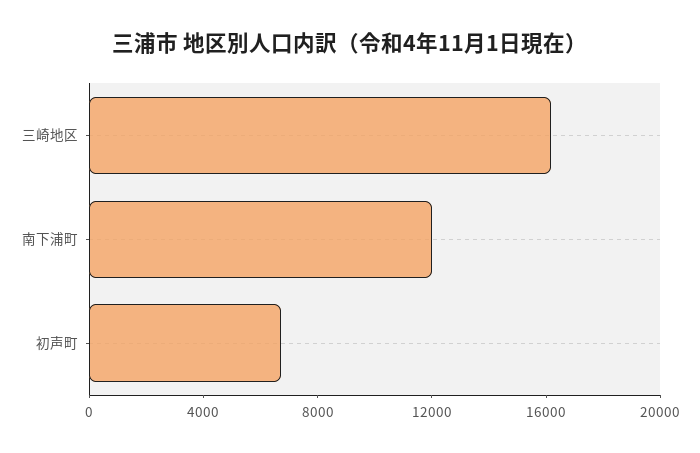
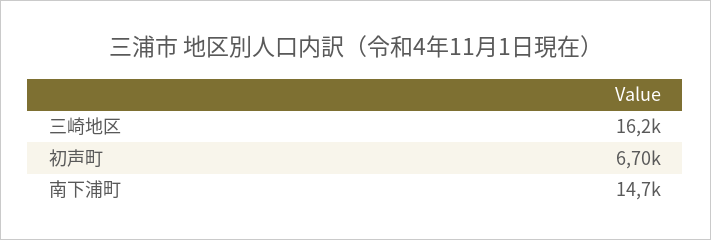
  {
    "三崎地区": 16200,
-   "南下浦町": 12000,
+   "南下浦町": 14700,
    "初声町": 6700
  }

